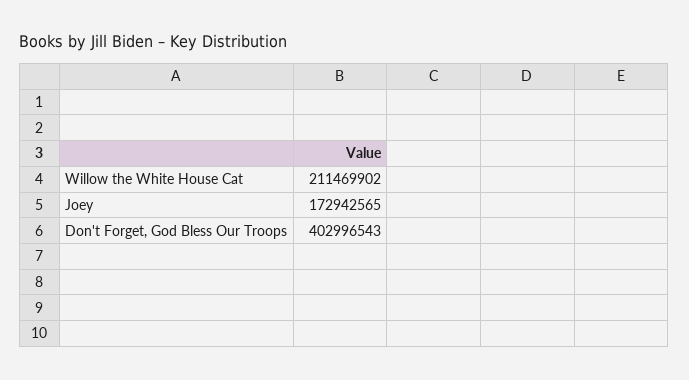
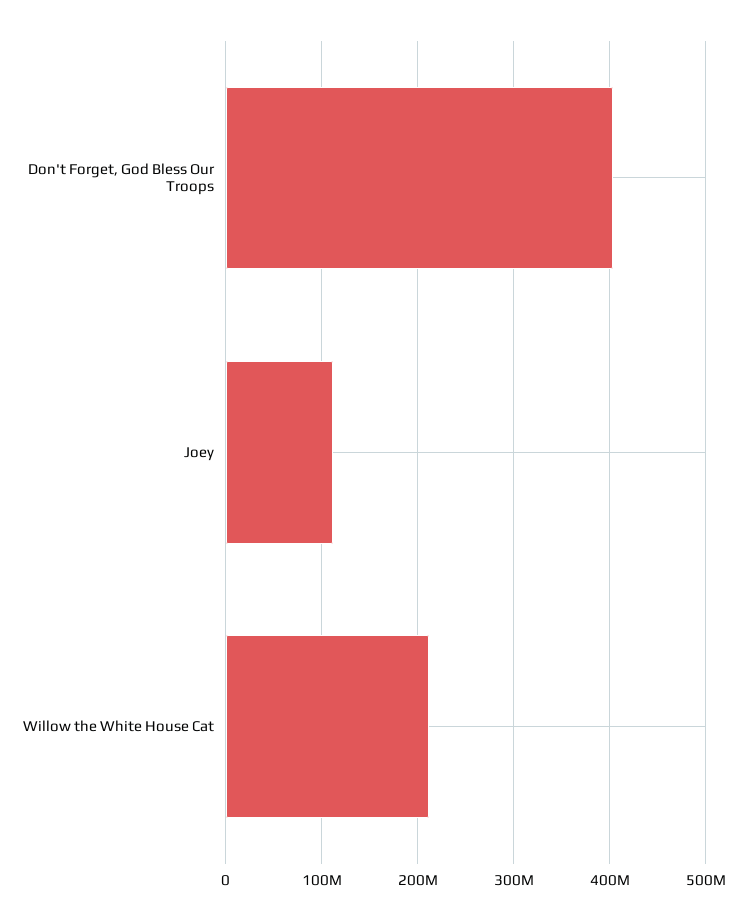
  {
    "Willow the White House Cat": 211469902,
-   "Joey": 172942565,
+   "Joey": 110000000,
    "Don't Forget, God Bless Our Troops": 402996543
  }

